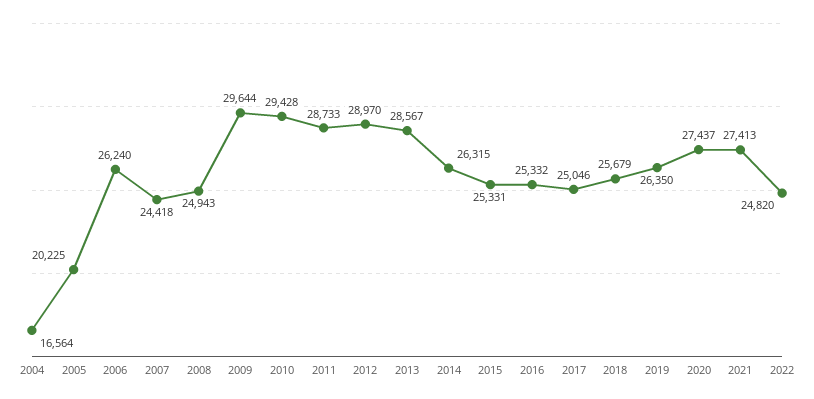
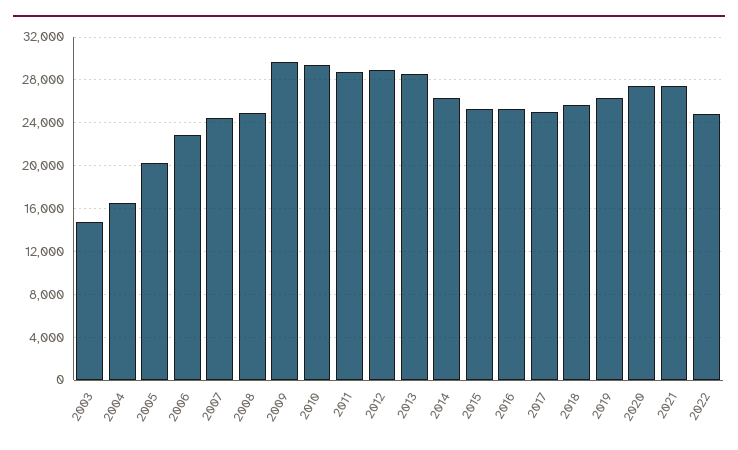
  {
    "2004": 16564,
    "2005": 20225,
-   "2006": 26240,
+   "2006": 23000,
    "2007": 24418,
    "2008": 24943,
    "2009": 29644,
    "2010": 29428,
    "2011": 28733,
    "2012": 28970,
    "2013": 28567,
    "2014": 26315,
    "2015": 25331,
    "2016": 25332,
    "2017": 25046,
    "2018": 25679,
    "2019": 26350,
    "2020": 27437,
    "2021": 27413,
-   "2022": 24820
+   "2022": 24820,
+   "2003": 15000
  }

